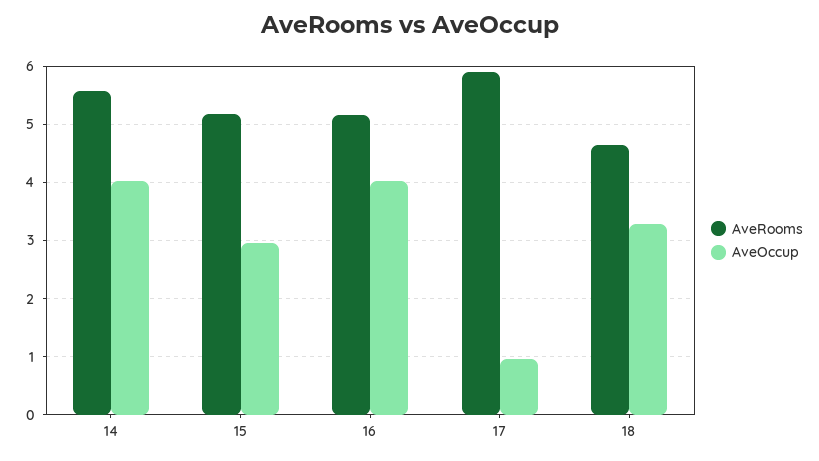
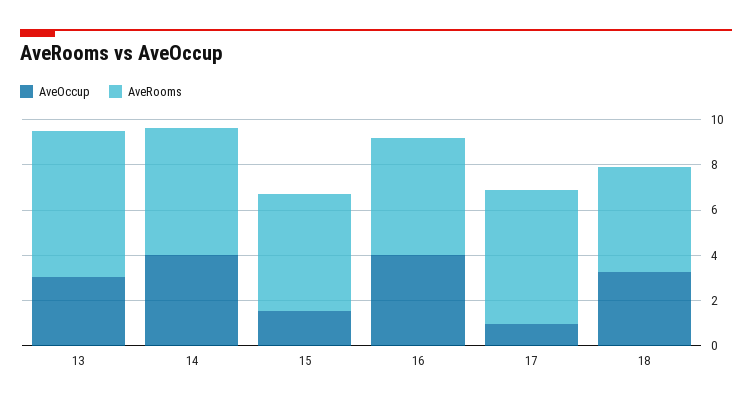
  {
    "AveRooms": {
      "14": 5.6,
      "15": 5.2,
      "16": 5.2,
      "17": 6,
-     "18": 4.6
+     "18": 4.6,
+     "13": 6.5
    },
    "AveOccup": {
      "14": 4,
-     "15": 3,
+     "15": 1.5,
      "16": 4,
      "17": 1,
-     "18": 3.2
+     "18": 3.2,
+     "13": 3
    }
  }

